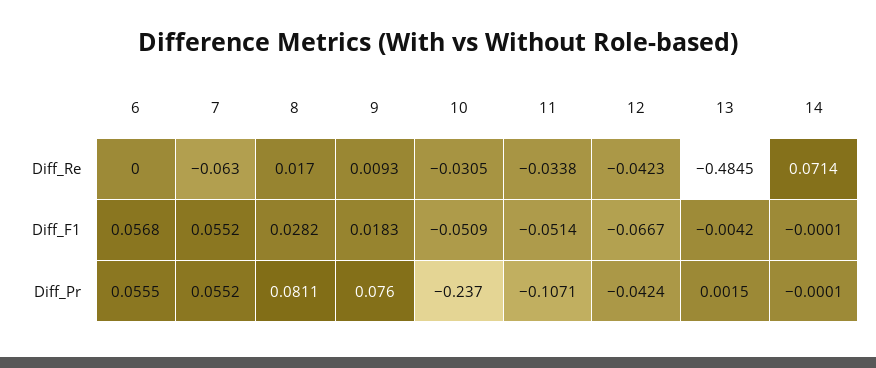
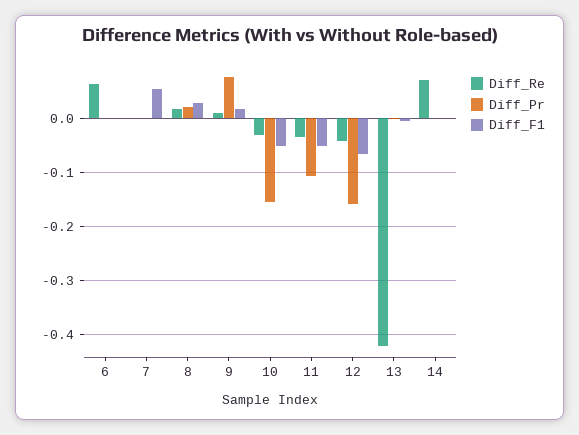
  {
    "Diff_Re": {
-     "6": 0,
+     "6": 0.06,
-     "7": -0.063,
+     "7": 0,
      "8": 0.017,
      "9": 0.0093,
      "10": -0.0305,
      "11": -0.0338,
      "12": -0.0423,
-     "13": -0.4845,
+     "13": -0.42,
      "14": 0.0714
    },
    "Diff_F1": {
-     "6": 0.0568,
+     "6": 0,
      "7": 0.0552,
      "8": 0.0282,
      "9": 0.0183,
      "10": -0.0509,
      "11": -0.0514,
      "12": -0.0667,
      "13": -0.0042,
      "14": -0.0001
    },
    "Diff_Pr": {
-     "6": 0.0555,
+     "6": 0,
-     "7": 0.0552,
+     "7": 0,
-     "8": 0.0811,
+     "8": 0.02,
      "9": 0.076,
-     "10": -0.237,
+     "10": -0.16,
      "11": -0.1071,
-     "12": -0.0424,
+     "12": -0.16,
      "13": 0.0015,
      "14": -0.0001
    }
  }

